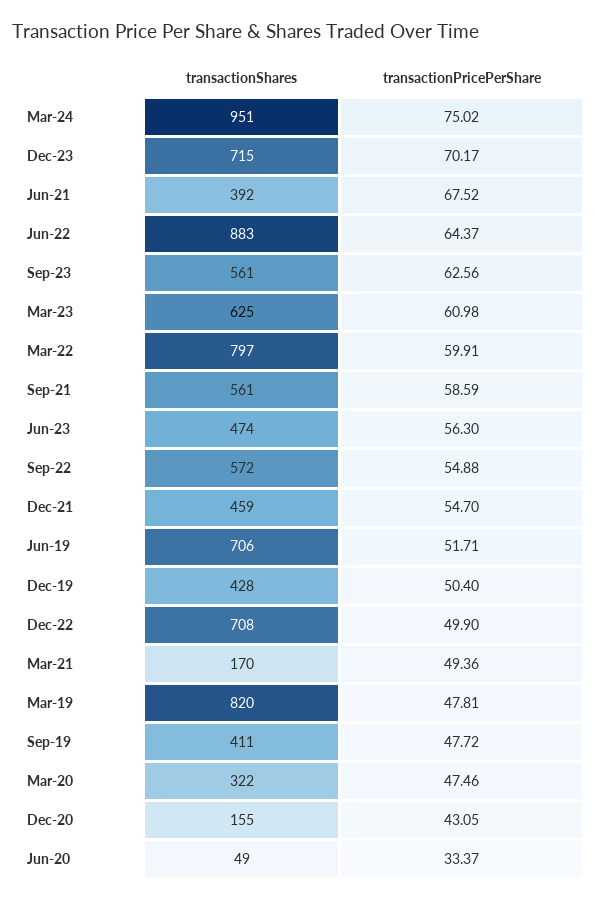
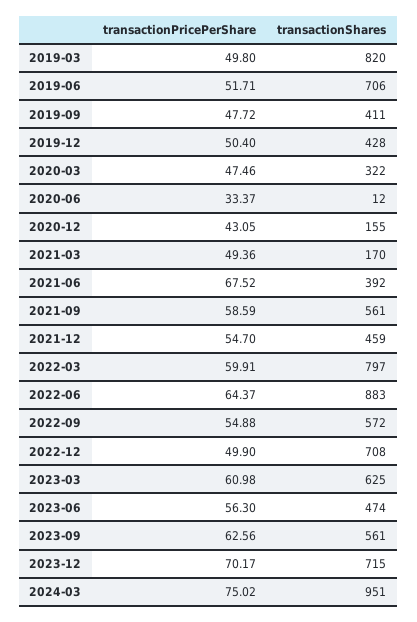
  {
    "transactionShares": {
      "Mar-24": 951,
      "Dec-23": 715,
      "Jun-21": 392,
      "Jun-22": 883,
      "Sep-23": 561,
      "Mar-23": 625,
      "Mar-22": 797,
      "Sep-21": 561,
      "Jun-23": 474,
      "Sep-22": 572,
      "Dec-21": 459,
      "Jun-19": 706,
      "Dec-19": 428,
      "Dec-22": 708,
      "Mar-21": 170,
      "Mar-19": 820,
      "Sep-19": 411,
      "Mar-20": 322,
      "Dec-20": 155,
-     "Jun-20": 49
+     "Jun-20": 12
    },
    "transactionPricePerShare": {
      "Mar-24": 75.02,
      "Dec-23": 70.17,
      "Jun-21": 67.52,
      "Jun-22": 64.37,
      "Sep-23": 62.56,
      "Mar-23": 60.98,
      "Mar-22": 59.91,
      "Sep-21": 58.59,
      "Jun-23": 56.3,
      "Sep-22": 54.88,
      "Dec-21": 54.7,
      "Jun-19": 51.71,
      "Dec-19": 50.4,
      "Dec-22": 49.9,
      "Mar-21": 49.36,
-     "Mar-19": 47.81,
+     "Mar-19": 49.8,
      "Sep-19": 47.72,
      "Mar-20": 47.46,
      "Dec-20": 43.05,
      "Jun-20": 33.37
    }
  }

